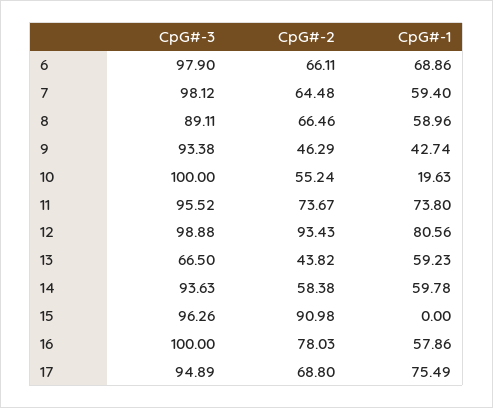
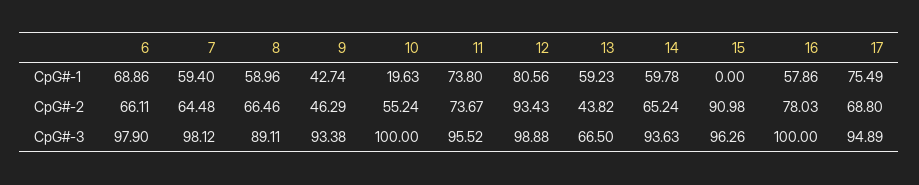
  {
    "CpG#-3": {
      "6": 97.9,
      "7": 98.12,
      "8": 89.11,
      "9": 93.38,
      "10": 100,
      "11": 95.52,
      "12": 98.88,
      "13": 66.5,
      "14": 93.63,
      "15": 96.26,
      "16": 100,
      "17": 94.89
    },
    "CpG#-2": {
      "6": 66.11,
      "7": 64.48,
      "8": 66.46,
      "9": 46.29,
      "10": 55.24,
      "11": 73.67,
      "12": 93.43,
      "13": 43.82,
-     "14": 58.38,
+     "14": 65.24,
      "15": 90.98,
      "16": 78.03,
      "17": 68.8
    },
    "CpG#-1": {
      "6": 68.86,
      "7": 59.4,
      "8": 58.96,
      "9": 42.74,
      "10": 19.63,
      "11": 73.8,
      "12": 80.56,
      "13": 59.23,
      "14": 59.78,
      "15": 0,
      "16": 57.86,
      "17": 75.49
    }
  }

